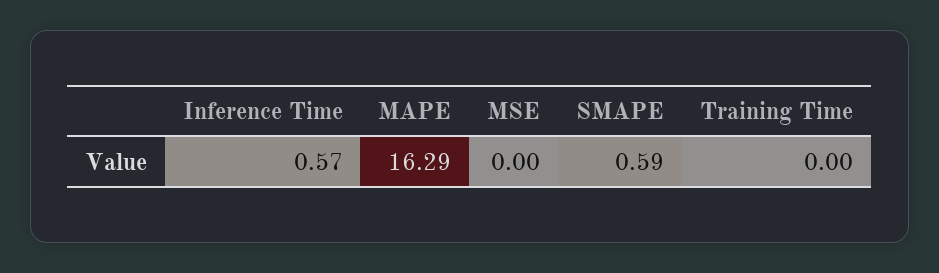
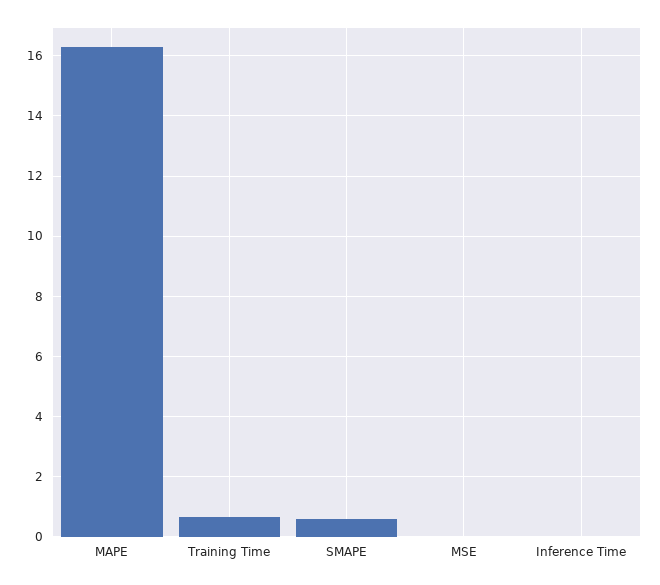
  {
-   "Inference Time": 0.57,
+   "Inference Time": 0,
    "MAPE": 16.29,
    "MSE": 0,
    "SMAPE": 0.59,
-   "Training Time": 0
+   "Training Time": 0.6
  }

